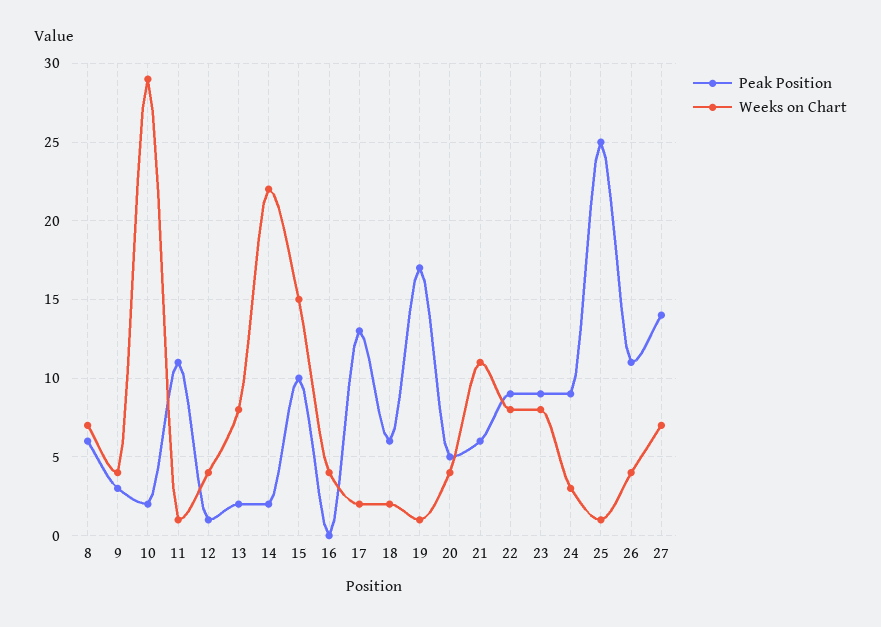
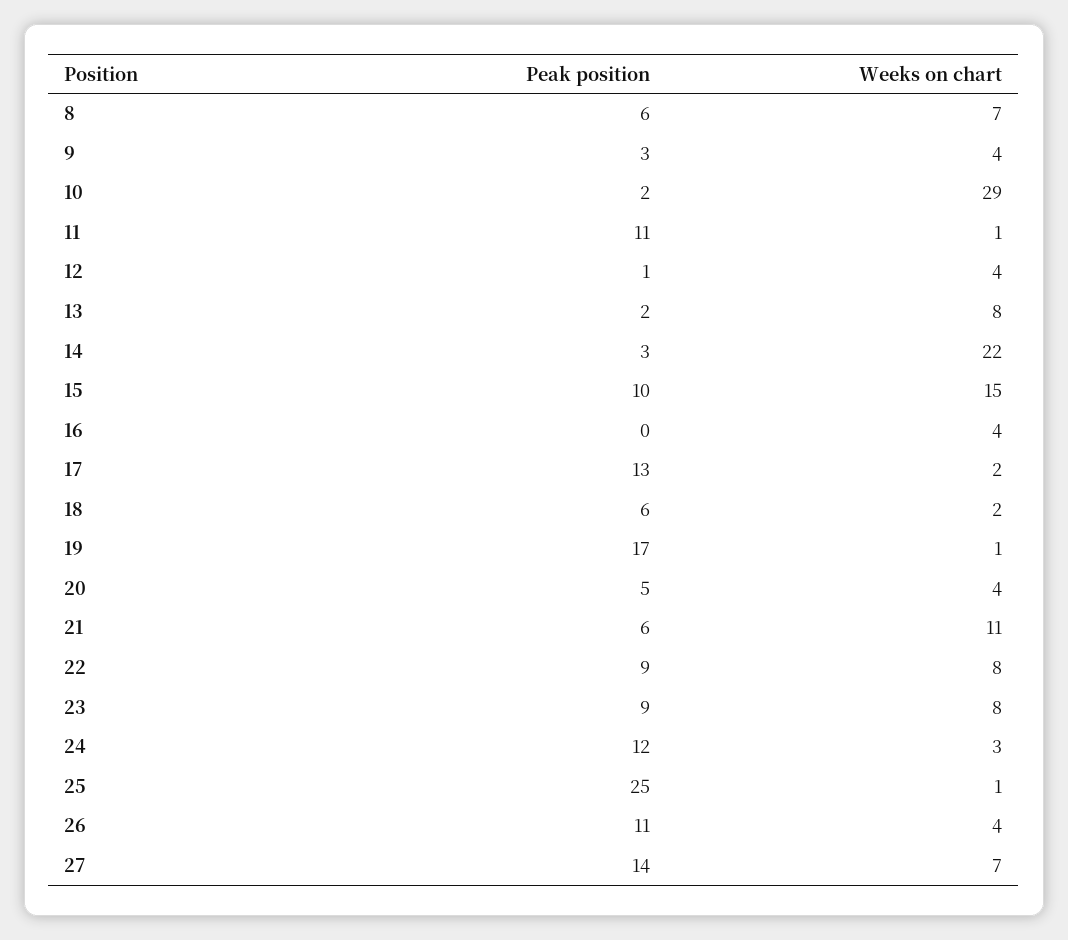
  {
    "Peak Position": {
      "8": 6,
      "9": 3,
      "10": 2,
      "11": 11,
      "12": 1,
      "13": 2,
-     "14": 2,
+     "14": 3,
      "15": 10,
      "16": 0,
      "17": 13,
      "18": 6,
      "19": 17,
      "20": 5,
      "21": 6,
      "22": 9,
      "23": 9,
-     "24": 9,
+     "24": 12,
      "25": 25,
      "26": 11,
      "27": 14
    },
    "Weeks on Chart": {
      "8": 7,
      "9": 4,
      "10": 29,
      "11": 1,
      "12": 4,
      "13": 8,
      "14": 22,
      "15": 15,
      "16": 4,
      "17": 2,
      "18": 2,
      "19": 1,
      "20": 4,
      "21": 11,
      "22": 8,
      "23": 8,
      "24": 3,
      "25": 1,
      "26": 4,
      "27": 7
    }
  }

